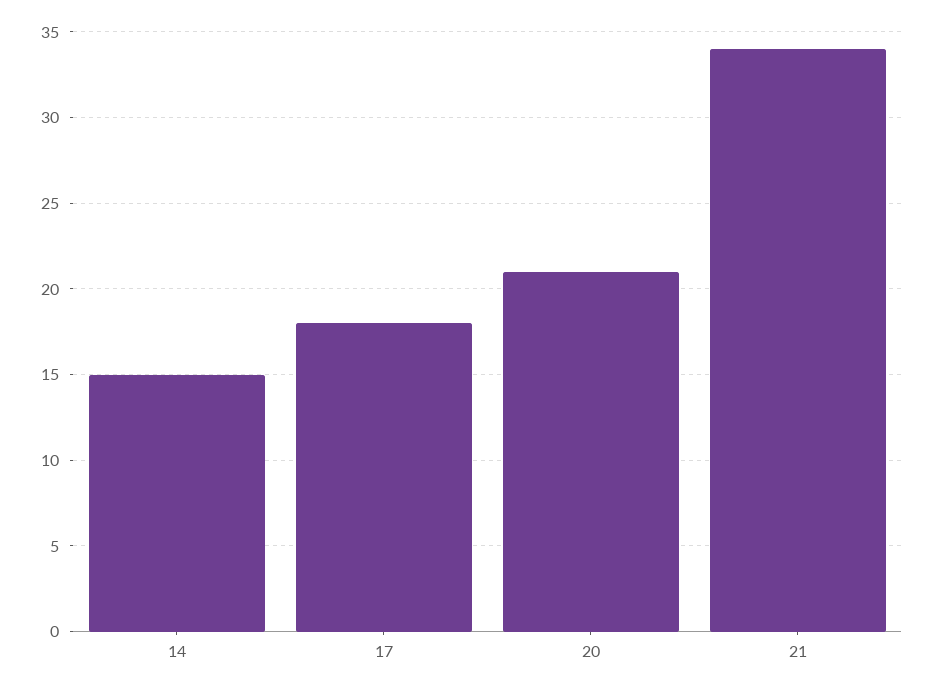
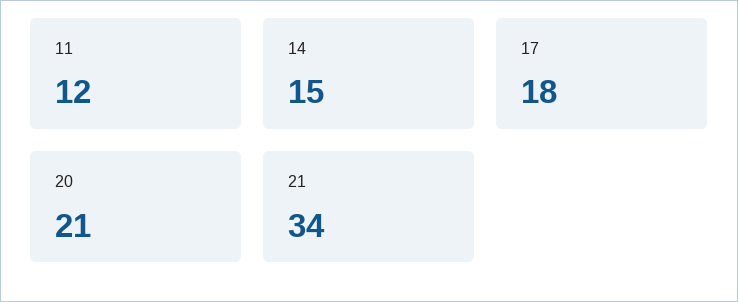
  {
    "14": 15,
    "17": 18,
    "20": 21,
-   "21": 34
+   "21": 34,
+   "11": 12
  }

